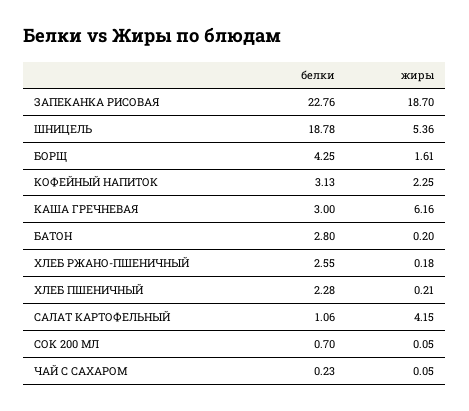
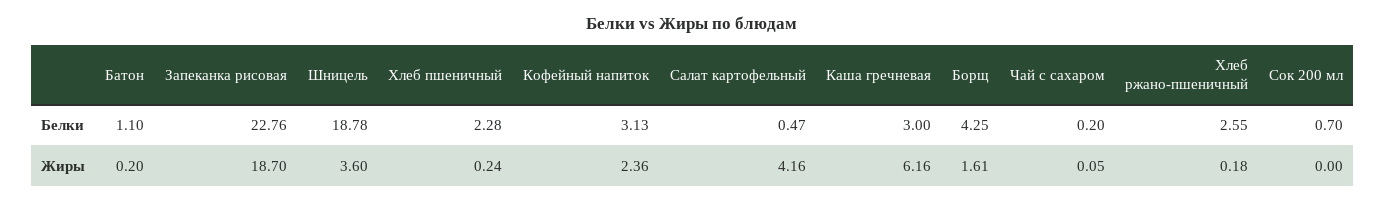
  {
    "белки": {
      "ЗАПЕКАНКА РИСОВАЯ": 22.76,
      "ШНИЦЕЛЬ": 18.78,
      "БОРЩ": 4.25,
      "КОФЕЙНЫЙ НАПИТОК": 3.13,
      "КАША ГРЕЧНЕВАЯ": 3,
-     "БАТОН": 2.8,
+     "БАТОН": 1.1,
      "ХЛЕБ РЖАНО-ПШЕНИЧНЫЙ": 2.55,
      "ХЛЕБ ПШЕНИЧНЫЙ": 2.28,
-     "САЛАТ КАРТОФЕЛЬНЫЙ": 1.06,
+     "САЛАТ КАРТОФЕЛЬНЫЙ": 0.47,
      "СОК 200 МЛ": 0.7,
-     "ЧАЙ С САХАРОМ": 0.23
+     "ЧАЙ С САХАРОМ": 0.2
    },
    "жиры": {
      "ЗАПЕКАНКА РИСОВАЯ": 18.7,
-     "ШНИЦЕЛЬ": 5.36,
+     "ШНИЦЕЛЬ": 3.6,
      "БОРЩ": 1.61,
-     "КОФЕЙНЫЙ НАПИТОК": 2.25,
+     "КОФЕЙНЫЙ НАПИТОК": 2.36,
      "КАША ГРЕЧНЕВАЯ": 6.16,
      "БАТОН": 0.2,
      "ХЛЕБ РЖАНО-ПШЕНИЧНЫЙ": 0.18,
-     "ХЛЕБ ПШЕНИЧНЫЙ": 0.21,
+     "ХЛЕБ ПШЕНИЧНЫЙ": 0.24,
-     "САЛАТ КАРТОФЕЛЬНЫЙ": 4.15,
+     "САЛАТ КАРТОФЕЛЬНЫЙ": 4.16,
-     "СОК 200 МЛ": 0.05,
+     "СОК 200 МЛ": 0,
      "ЧАЙ С САХАРОМ": 0.05
    }
  }

